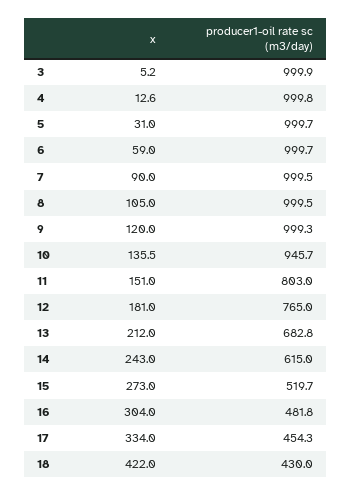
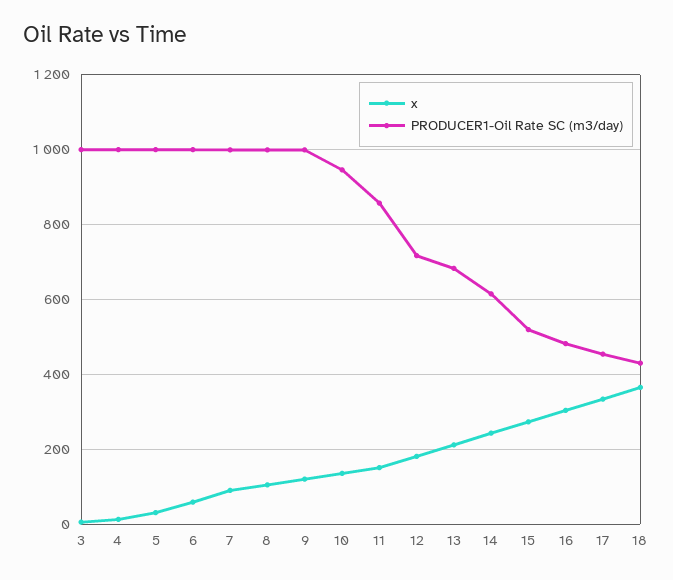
  {
    "x": {
      "3": 5.2,
      "4": 12.6,
      "5": 31,
      "6": 59,
      "7": 90,
      "8": 105,
      "9": 120,
      "10": 135.5,
      "11": 151,
      "12": 181,
      "13": 212,
      "14": 243,
      "15": 273,
      "16": 304,
      "17": 334,
-     "18": 422
+     "18": 360
    },
    "producer1-oil rate sc (m3/day)": {
      "3": 999.9,
      "4": 999.8,
      "5": 999.7,
      "6": 999.7,
      "7": 999.5,
      "8": 999.5,
      "9": 999.3,
      "10": 945.7,
-     "11": 803,
+     "11": 860,
-     "12": 765,
+     "12": 720,
      "13": 682.8,
      "14": 615,
      "15": 519.7,
      "16": 481.8,
      "17": 454.3,
      "18": 430
    }
  }

